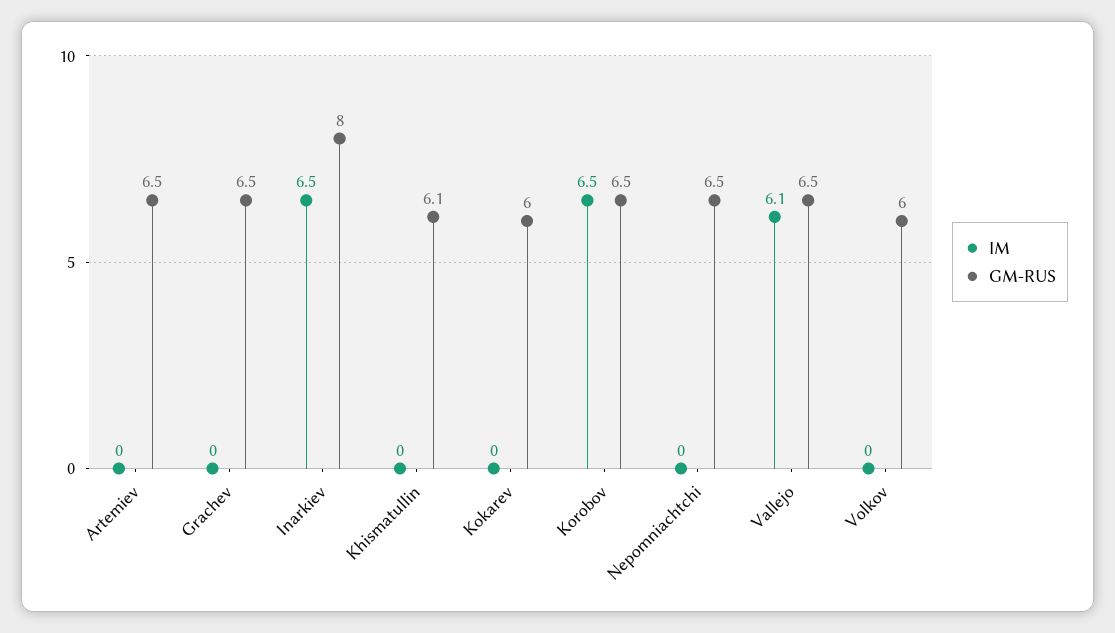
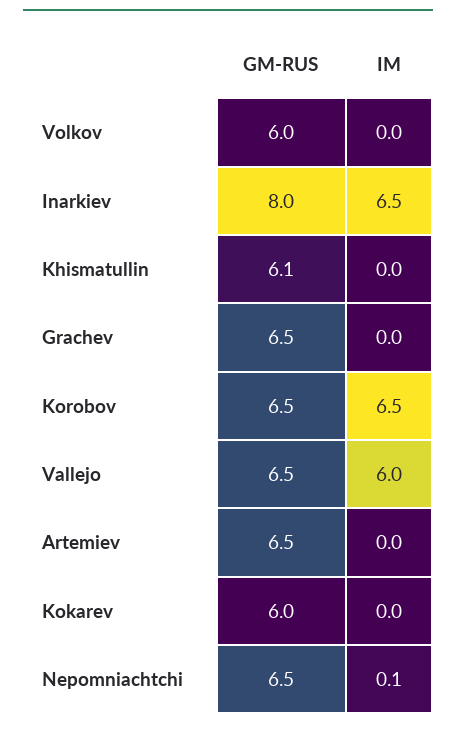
  {
    "IM": {
      "Artemiev": 0,
      "Grachev": 0,
      "Inarkiev": 6.5,
      "Khismatullin": 0,
      "Kokarev": 0,
      "Korobov": 6.5,
-     "Nepomniachtchi": 0,
+     "Nepomniachtchi": 0.1,
-     "Vallejo": 6.1,
+     "Vallejo": 6,
      "Volkov": 0
    },
    "GM-RUS": {
      "Artemiev": 6.5,
      "Grachev": 6.5,
      "Inarkiev": 8,
      "Khismatullin": 6.1,
      "Kokarev": 6,
      "Korobov": 6.5,
      "Nepomniachtchi": 6.5,
      "Vallejo": 6.5,
      "Volkov": 6
    }
  }

